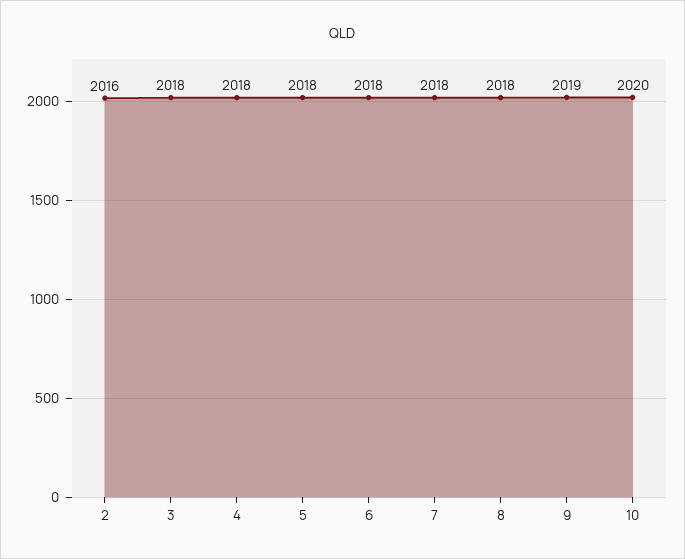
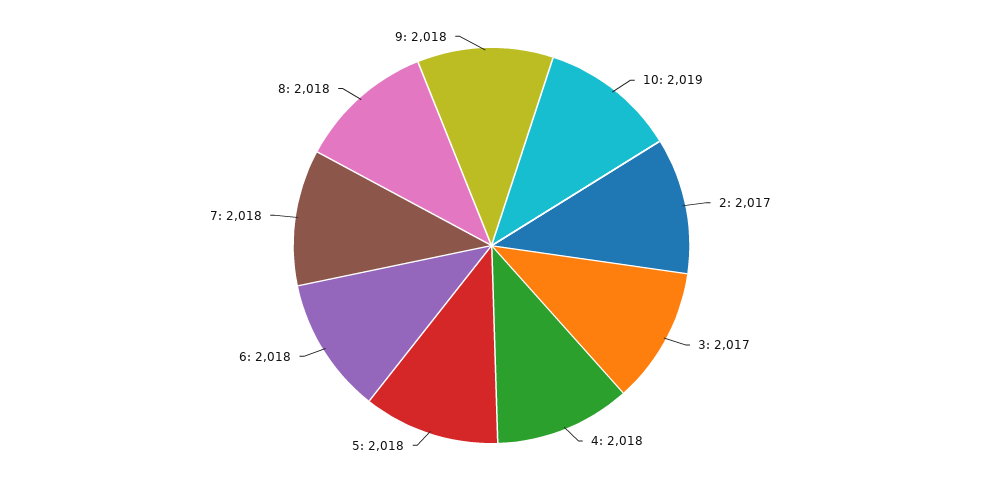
  {
-   "2": 2016,
+   "2": 2017,
-   "3": 2018,
+   "3": 2017,
    "4": 2018,
    "5": 2018,
    "6": 2018,
    "7": 2018,
    "8": 2018,
-   "9": 2019,
+   "9": 2018,
-   "10": 2020
+   "10": 2019
  }

